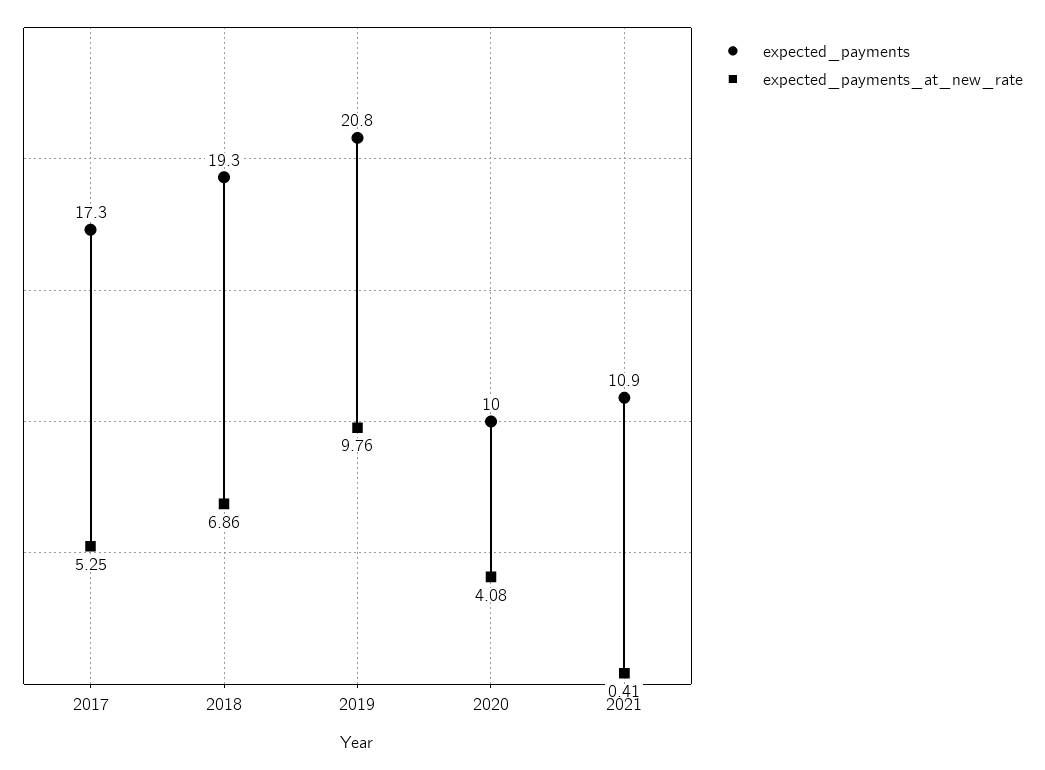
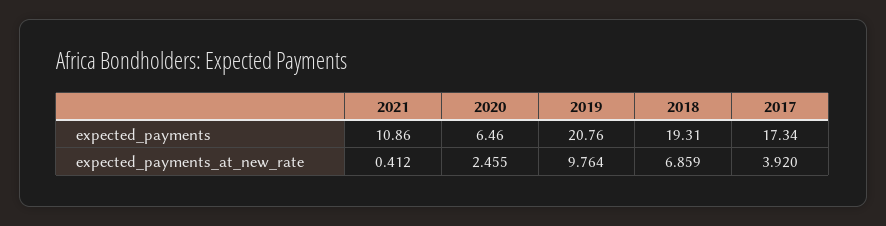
  {
    "expected_payments": {
      "2017": 17.34,
      "2018": 19.31,
      "2019": 20.76,
-     "2020": 10,
+     "2020": 6.46,
      "2021": 10.86
    },
    "expected_payments_at_new_rate": {
-     "2017": 5.25,
+     "2017": 3.92,
      "2018": 6.859,
      "2019": 9.764,
-     "2020": 4.08,
+     "2020": 2.455,
      "2021": 0.412
    }
  }

